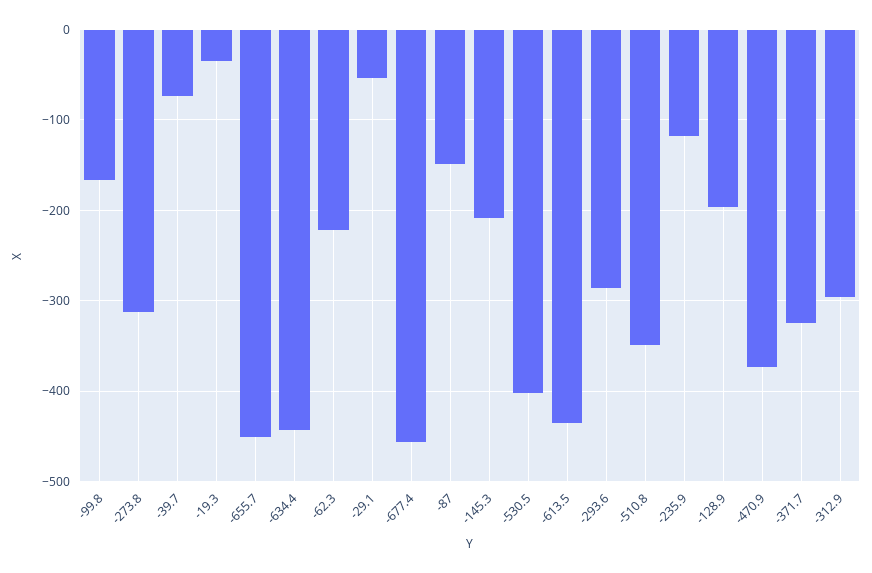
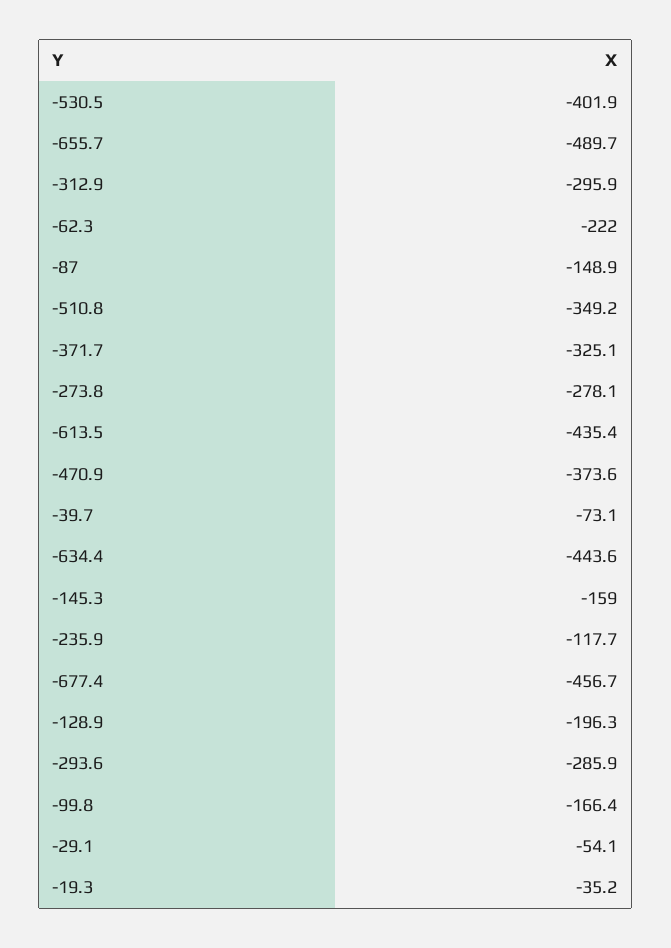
  {
    "-99.8": -166.4,
-   "-273.8": -310,
+   "-273.8": -278.1,
    "-39.7": -73.1,
    "-19.3": -35.2,
-   "-655.7": -450,
+   "-655.7": -489.7,
    "-634.4": -443.6,
    "-62.3": -222,
    "-29.1": -54.1,
    "-677.4": -456.7,
    "-87": -148.9,
-   "-145.3": -210,
+   "-145.3": -159,
    "-530.5": -401.9,
    "-613.5": -435.4,
    "-293.6": -285.9,
    "-510.8": -349.2,
    "-235.9": -117.7,
    "-128.9": -196.3,
    "-470.9": -373.6,
    "-371.7": -325.1,
    "-312.9": -295.9
  }

